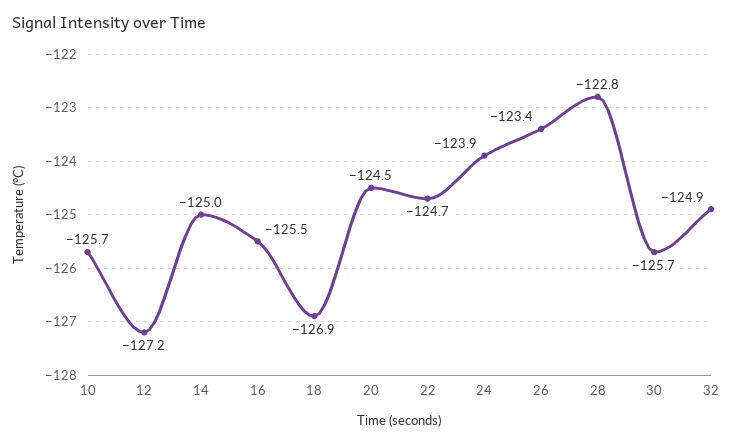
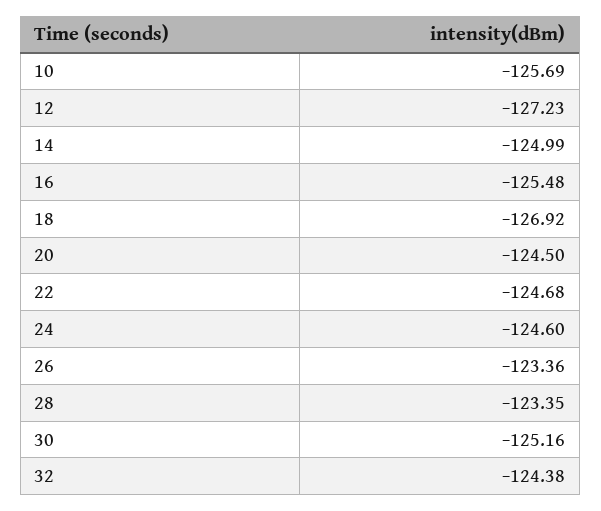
  {
    "10": -125.69,
    "12": -127.23,
    "14": -124.99,
    "16": -125.48,
    "18": -126.92,
    "20": -124.5,
    "22": -124.68,
-   "24": -123.9,
+   "24": -124.6,
    "26": -123.36,
-   "28": -122.8,
+   "28": -123.35,
-   "30": -125.7,
+   "30": -125.16,
-   "32": -124.9
+   "32": -124.38
  }

